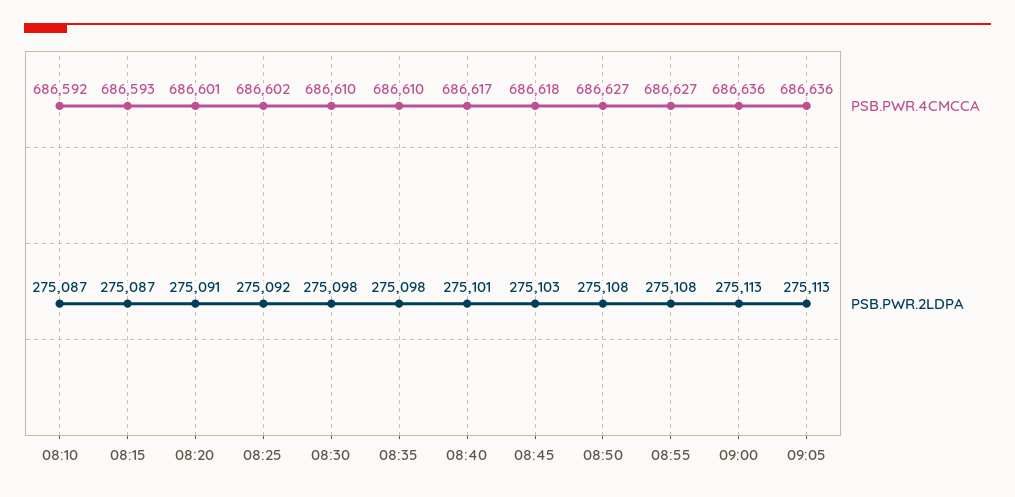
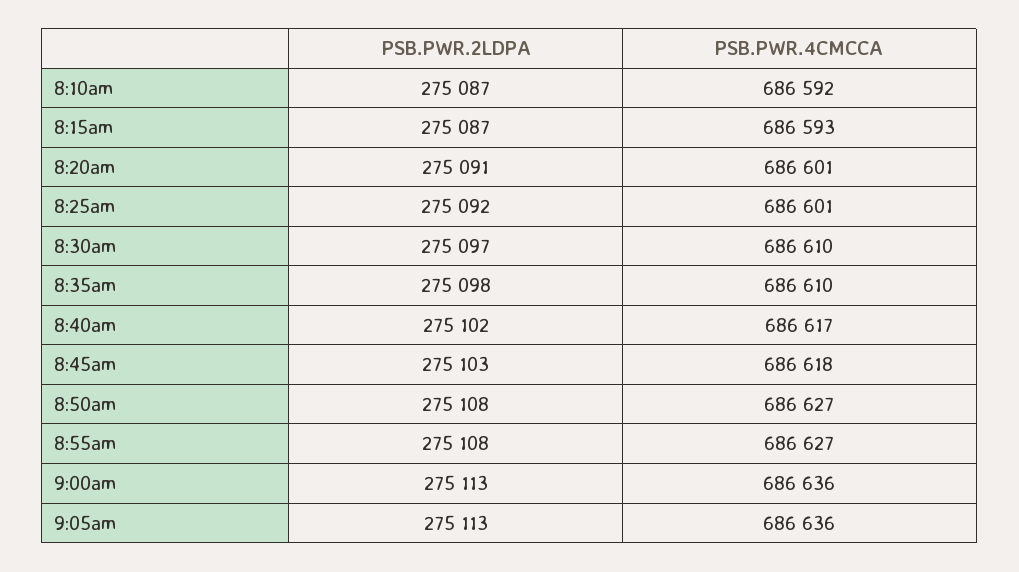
  {
    "PSB.PWR.4CMCCA": {
      "08:10": 686592,
      "08:15": 686593,
      "08:20": 686601,
-     "08:25": 686602,
+     "08:25": 686601,
      "08:30": 686610,
      "08:35": 686610,
      "08:40": 686617,
      "08:45": 686618,
      "08:50": 686627,
      "08:55": 686627,
      "09:00": 686636,
      "09:05": 686636
    },
    "PSB.PWR.2LDPA": {
      "08:10": 275087,
      "08:15": 275087,
      "08:20": 275091,
      "08:25": 275092,
-     "08:30": 275098,
+     "08:30": 275097,
      "08:35": 275098,
-     "08:40": 275101,
+     "08:40": 275102,
      "08:45": 275103,
      "08:50": 275108,
      "08:55": 275108,
      "09:00": 275113,
      "09:05": 275113
    }
  }

